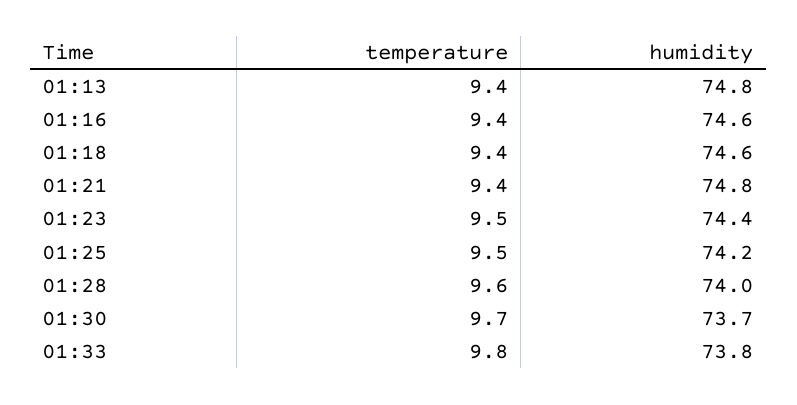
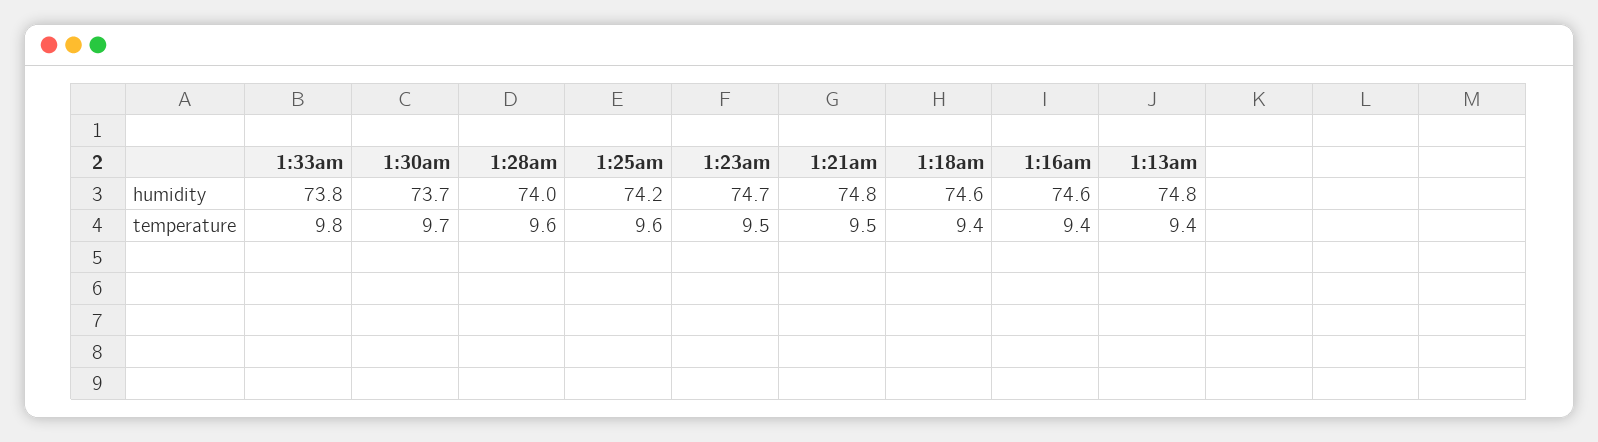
  {
    "temperature": {
      "01:13": 9.4,
      "01:16": 9.4,
      "01:18": 9.4,
-     "01:21": 9.4,
+     "01:21": 9.5,
      "01:23": 9.5,
-     "01:25": 9.5,
+     "01:25": 9.6,
      "01:28": 9.6,
      "01:30": 9.7,
      "01:33": 9.8
    },
    "humidity": {
      "01:13": 74.8,
      "01:16": 74.6,
      "01:18": 74.6,
      "01:21": 74.8,
-     "01:23": 74.4,
+     "01:23": 74.7,
      "01:25": 74.2,
      "01:28": 74,
      "01:30": 73.7,
      "01:33": 73.8
    }
  }

